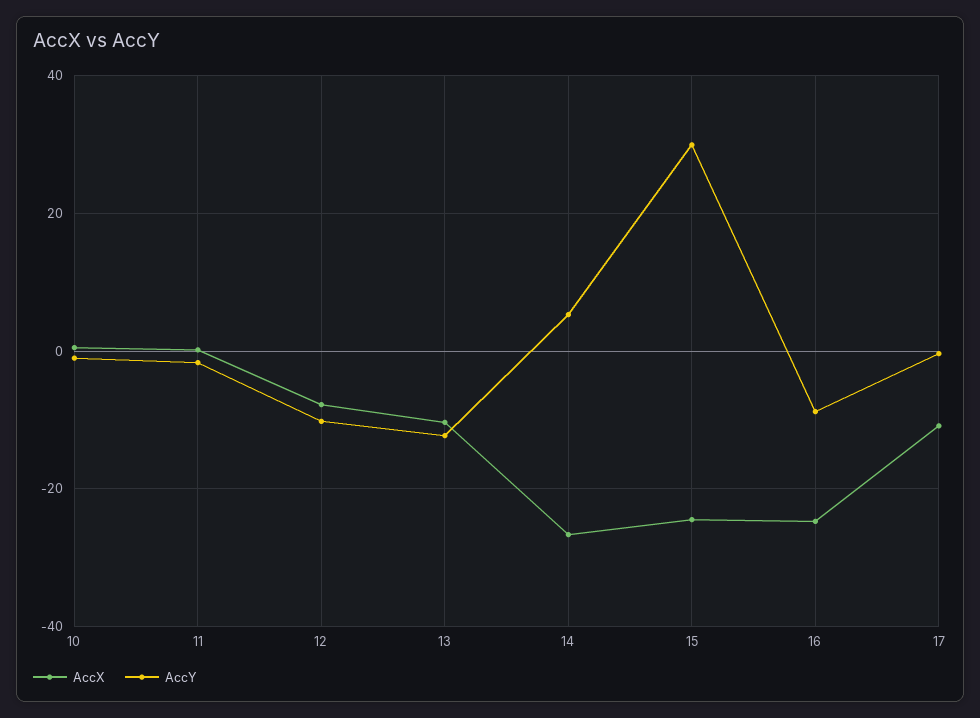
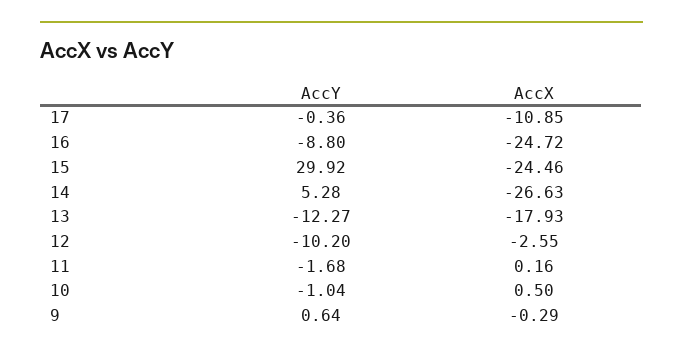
  {
    "AccX": {
      "10": 0.5,
      "11": 0.16,
-     "12": -8,
+     "12": -2.55,
-     "13": -10,
+     "13": -17.93,
      "14": -26.63,
      "15": -24.46,
      "16": -24.72,
-     "17": -10.85
+     "17": -10.85,
+     "9": -0.29
    },
    "AccY": {
      "10": -1.04,
      "11": -1.68,
      "12": -10.2,
      "13": -12.27,
      "14": 5.28,
      "15": 29.92,
      "16": -8.8,
-     "17": -0.36
+     "17": -0.36,
+     "9": 0.64
    }
  }

